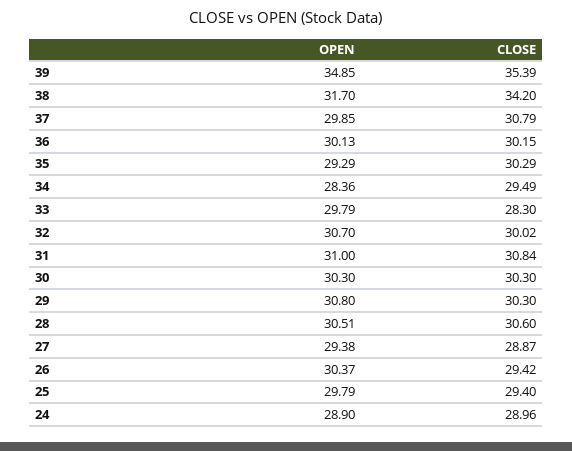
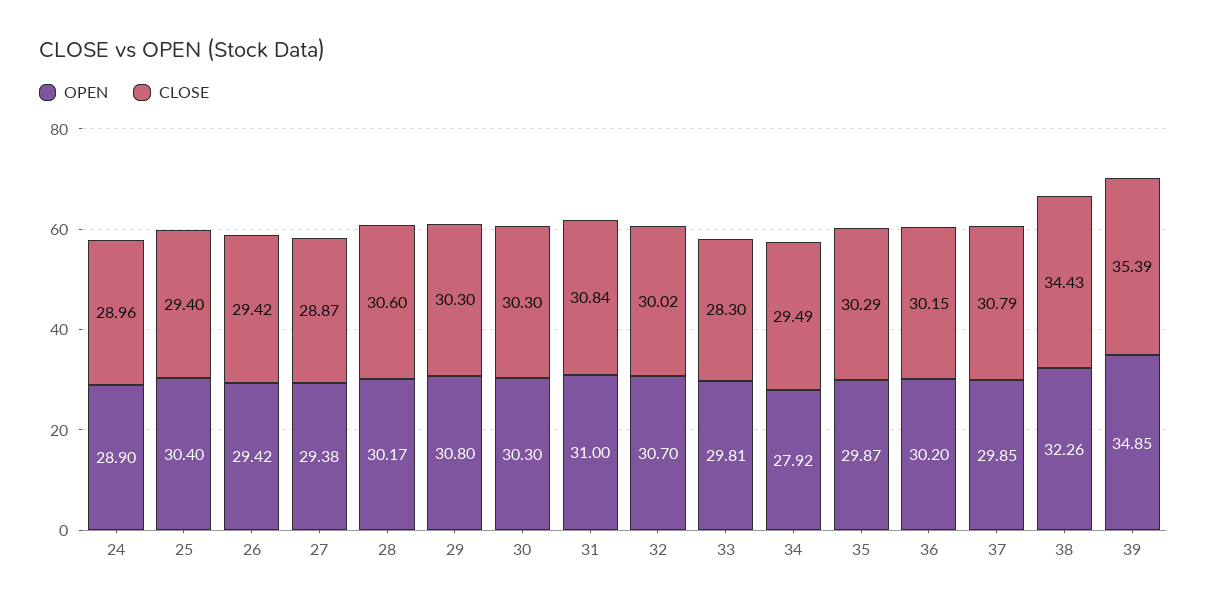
  {
    "OPEN": {
      "39": 34.85,
-     "38": 31.7,
+     "38": 32.26,
      "37": 29.85,
-     "36": 30.13,
+     "36": 30.2,
-     "35": 29.29,
+     "35": 29.87,
-     "34": 28.36,
+     "34": 27.92,
-     "33": 29.79,
+     "33": 29.81,
      "32": 30.7,
      "31": 31,
      "30": 30.3,
      "29": 30.8,
-     "28": 30.51,
+     "28": 30.17,
      "27": 29.38,
-     "26": 30.37,
+     "26": 29.42,
-     "25": 29.79,
+     "25": 30.4,
      "24": 28.9
    },
    "CLOSE": {
      "39": 35.39,
-     "38": 34.2,
+     "38": 34.43,
      "37": 30.79,
      "36": 30.15,
      "35": 30.29,
      "34": 29.49,
      "33": 28.3,
      "32": 30.02,
      "31": 30.84,
      "30": 30.3,
      "29": 30.3,
      "28": 30.6,
      "27": 28.87,
      "26": 29.42,
      "25": 29.4,
      "24": 28.96
    }
  }

